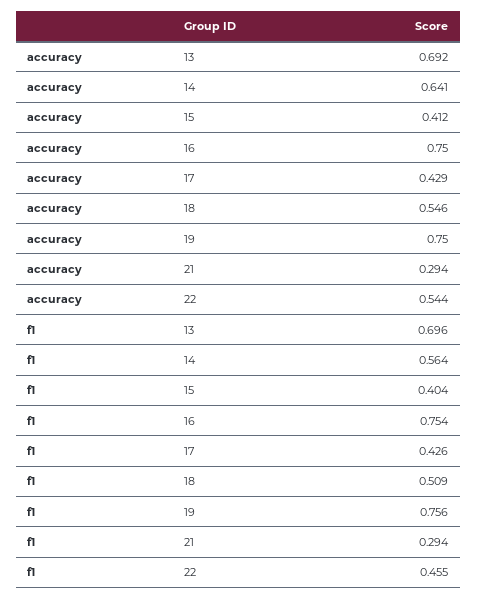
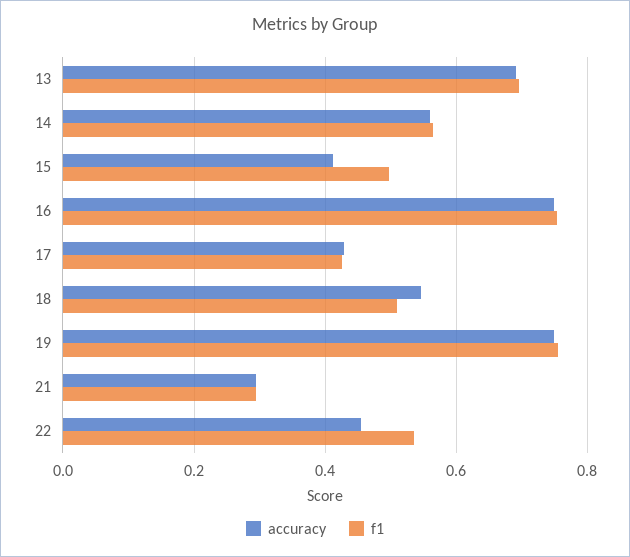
  {
    "accuracy": {
      "13": 0.692,
-     "14": 0.641,
+     "14": 0.56,
      "15": 0.412,
      "16": 0.75,
      "17": 0.429,
      "18": 0.546,
      "19": 0.75,
      "21": 0.294,
-     "22": 0.544
+     "22": 0.46
    },
    "f1": {
      "13": 0.696,
      "14": 0.564,
-     "15": 0.404,
+     "15": 0.5,
      "16": 0.754,
      "17": 0.426,
      "18": 0.509,
      "19": 0.756,
      "21": 0.294,
-     "22": 0.455
+     "22": 0.54
    }
  }

